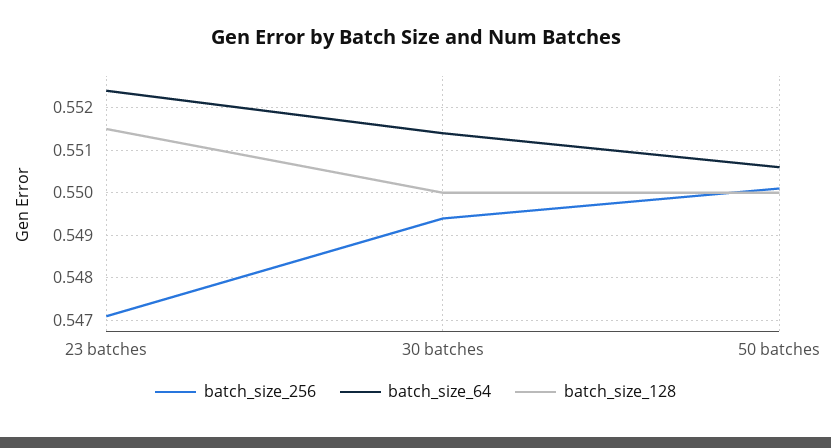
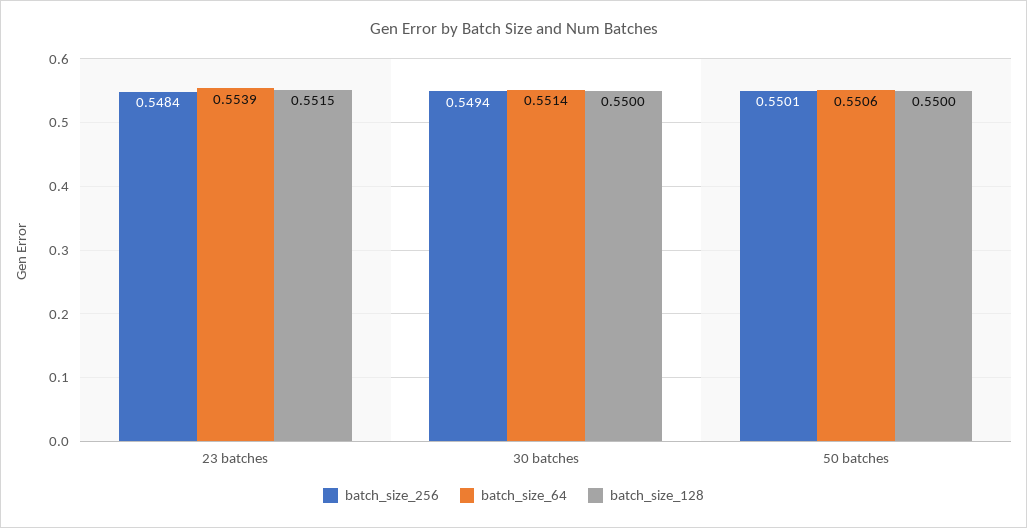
  {
    "batch_size_256": {
-     "23 batches": 0.547,
+     "23 batches": 0.5484,
      "30 batches": 0.5494,
      "50 batches": 0.5501
    },
    "batch_size_64": {
-     "23 batches": 0.5525,
+     "23 batches": 0.5539,
      "30 batches": 0.5514,
      "50 batches": 0.5506
    },
    "batch_size_128": {
      "23 batches": 0.5515,
      "30 batches": 0.55,
      "50 batches": 0.55
    }
  }

